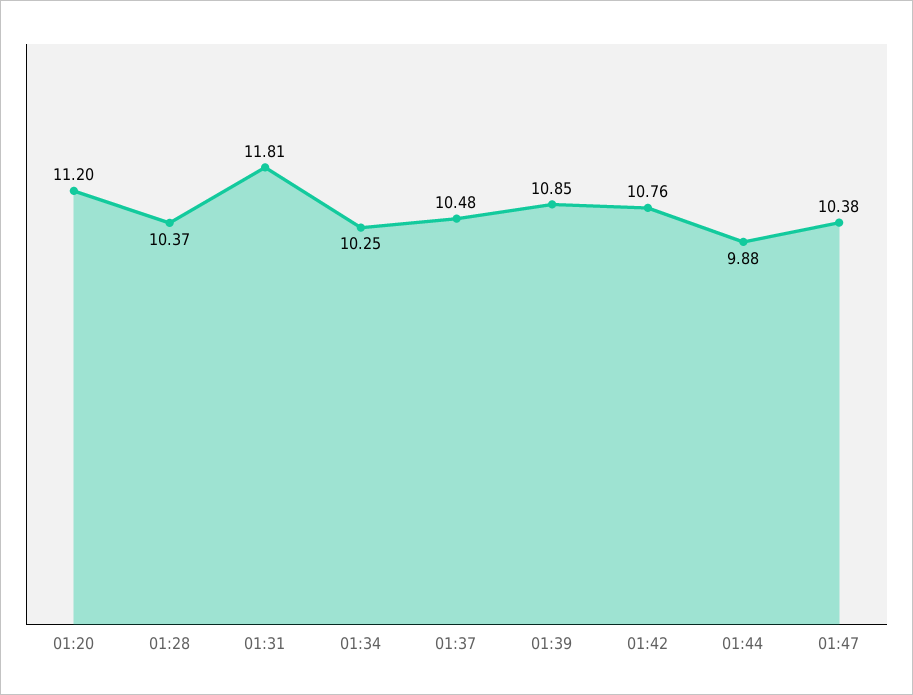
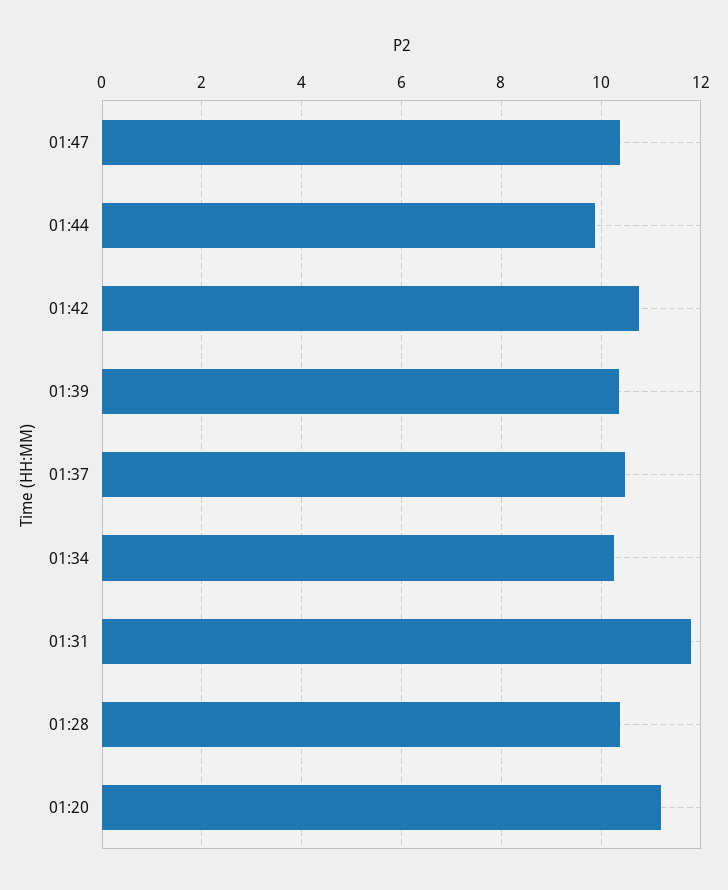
  {
    "01:20": 11.2,
    "01:28": 10.37,
    "01:31": 11.81,
    "01:34": 10.25,
    "01:37": 10.48,
-   "01:39": 10.85,
+   "01:39": 10.4,
    "01:42": 10.76,
    "01:44": 9.88,
    "01:47": 10.38
  }

